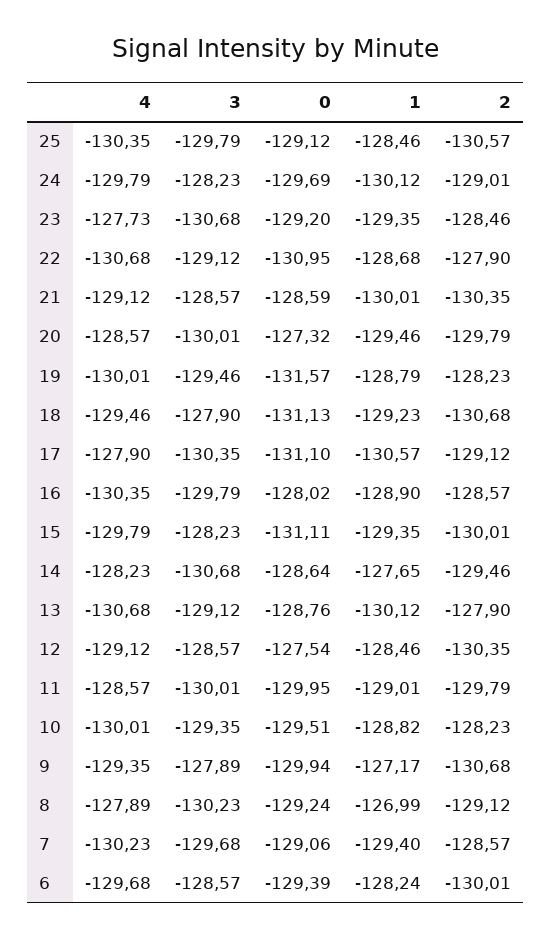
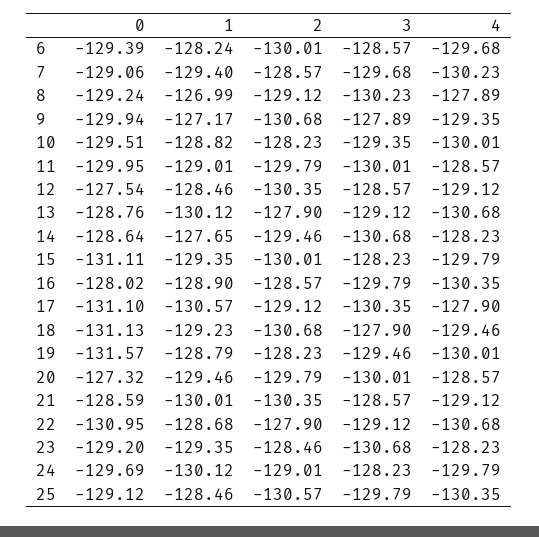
  {
    "4": {
      "25": -130.35,
      "24": -129.79,
-     "23": -127.73,
+     "23": -128.23,
      "22": -130.68,
      "21": -129.12,
      "20": -128.57,
      "19": -130.01,
      "18": -129.46,
      "17": -127.9,
      "16": -130.35,
      "15": -129.79,
      "14": -128.23,
      "13": -130.68,
      "12": -129.12,
      "11": -128.57,
      "10": -130.01,
      "9": -129.35,
      "8": -127.89,
      "7": -130.23,
      "6": -129.68
    },
    "3": {
      "25": -129.79,
      "24": -128.23,
      "23": -130.68,
      "22": -129.12,
      "21": -128.57,
      "20": -130.01,
      "19": -129.46,
      "18": -127.9,
      "17": -130.35,
      "16": -129.79,
      "15": -128.23,
      "14": -130.68,
      "13": -129.12,
      "12": -128.57,
      "11": -130.01,
      "10": -129.35,
      "9": -127.89,
      "8": -130.23,
      "7": -129.68,
      "6": -128.57
    },
    "0": {
      "25": -129.12,
      "24": -129.69,
      "23": -129.2,
      "22": -130.95,
      "21": -128.59,
      "20": -127.32,
      "19": -131.57,
      "18": -131.13,
      "17": -131.1,
      "16": -128.02,
      "15": -131.11,
      "14": -128.64,
      "13": -128.76,
      "12": -127.54,
      "11": -129.95,
      "10": -129.51,
      "9": -129.94,
      "8": -129.24,
      "7": -129.06,
      "6": -129.39
    },
    "1": {
      "25": -128.46,
      "24": -130.12,
      "23": -129.35,
      "22": -128.68,
      "21": -130.01,
      "20": -129.46,
      "19": -128.79,
      "18": -129.23,
      "17": -130.57,
      "16": -128.9,
      "15": -129.35,
      "14": -127.65,
      "13": -130.12,
      "12": -128.46,
      "11": -129.01,
      "10": -128.82,
      "9": -127.17,
      "8": -126.99,
      "7": -129.4,
      "6": -128.24
    },
    "2": {
      "25": -130.57,
      "24": -129.01,
      "23": -128.46,
      "22": -127.9,
      "21": -130.35,
      "20": -129.79,
      "19": -128.23,
      "18": -130.68,
      "17": -129.12,
      "16": -128.57,
      "15": -130.01,
      "14": -129.46,
      "13": -127.9,
      "12": -130.35,
      "11": -129.79,
      "10": -128.23,
      "9": -130.68,
      "8": -129.12,
      "7": -128.57,
      "6": -130.01
    }
  }

